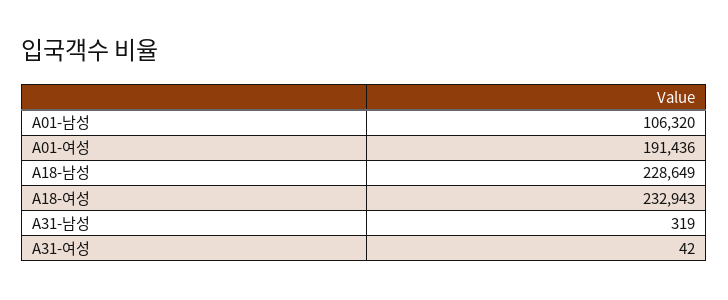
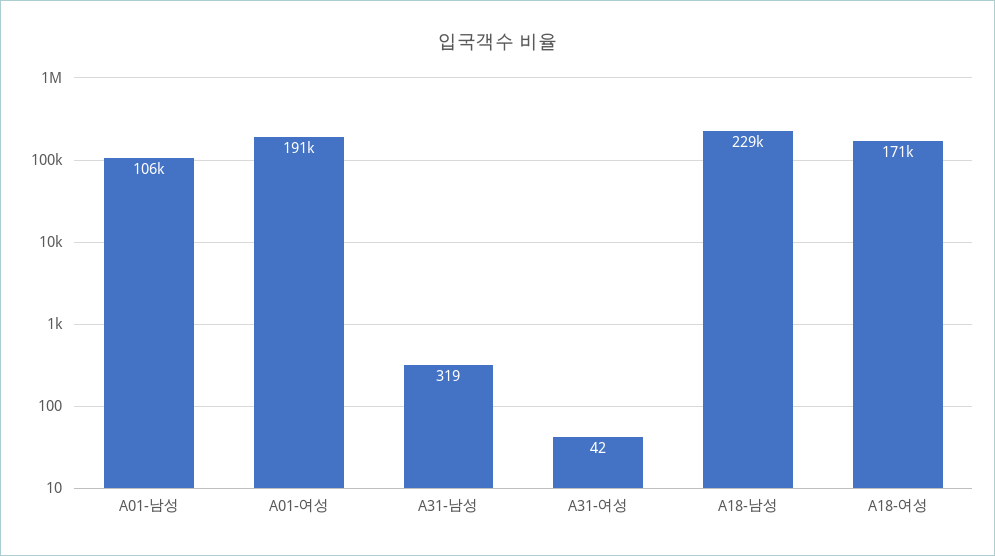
  {
    "A01-남성": 106320,
    "A01-여성": 191436,
    "A18-남성": 228649,
-   "A18-여성": 232943,
+   "A18-여성": 171000,
    "A31-남성": 319,
    "A31-여성": 42
  }

